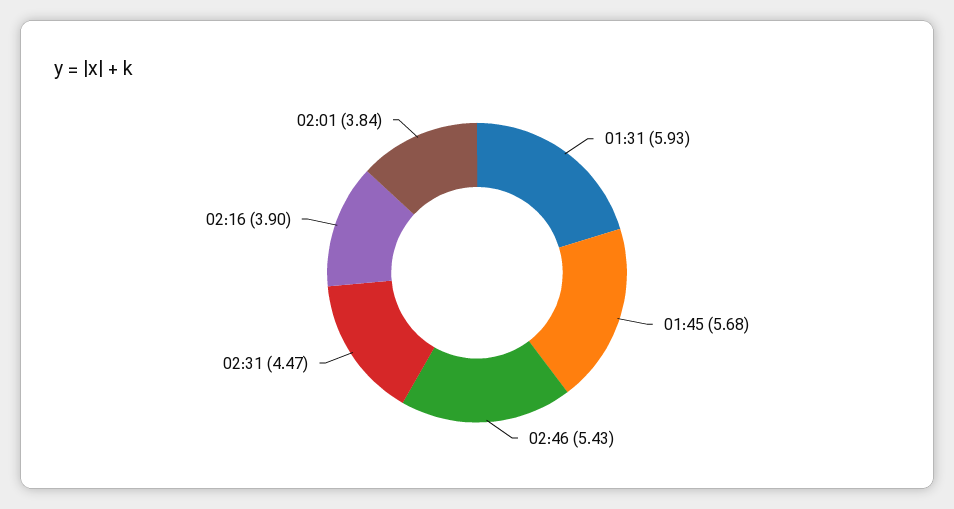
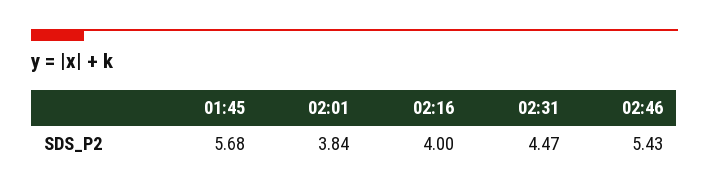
  {
-   "01:31": 5.93,
    "01:45": 5.68,
    "02:46": 5.43,
    "02:31": 4.47,
-   "02:16": 3.9,
+   "02:16": 4,
    "02:01": 3.84
  }

